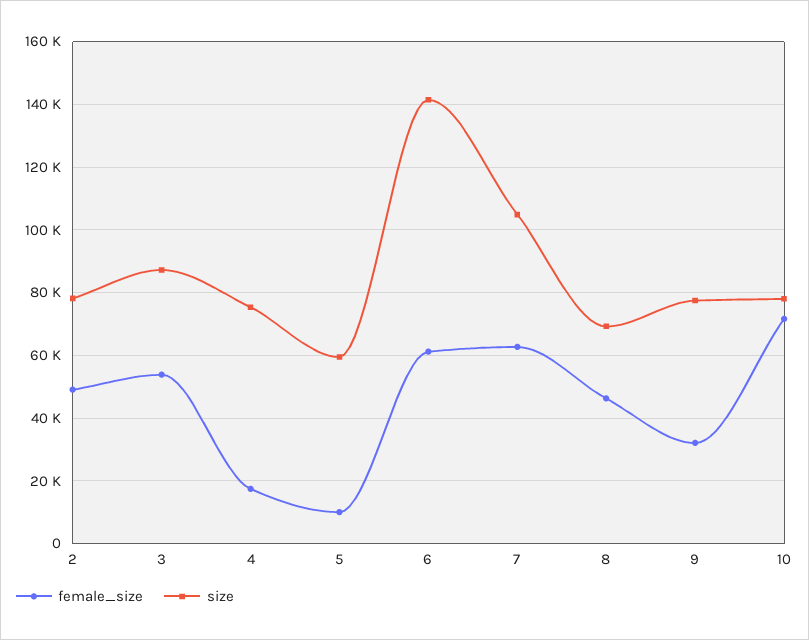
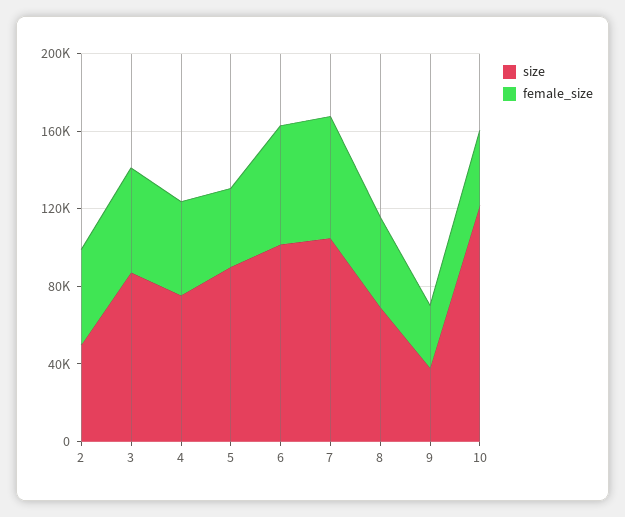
  {
    "female_size": {
      "2": 50000,
      "3": 54000,
-     "4": 18000,
+     "4": 50000,
-     "5": 10000,
+     "5": 40000,
      "6": 62000,
      "7": 62000,
      "8": 46000,
      "9": 32000,
-     "10": 72000
+     "10": 40000
    },
    "size": {
-     "2": 78000,
+     "2": 50000,
      "3": 88000,
      "4": 76000,
-     "5": 60000,
+     "5": 90000,
-     "6": 142000,
+     "6": 100000,
      "7": 104000,
      "8": 70000,
-     "9": 78000,
+     "9": 40000,
-     "10": 78000
+     "10": 120000
    }
  }

